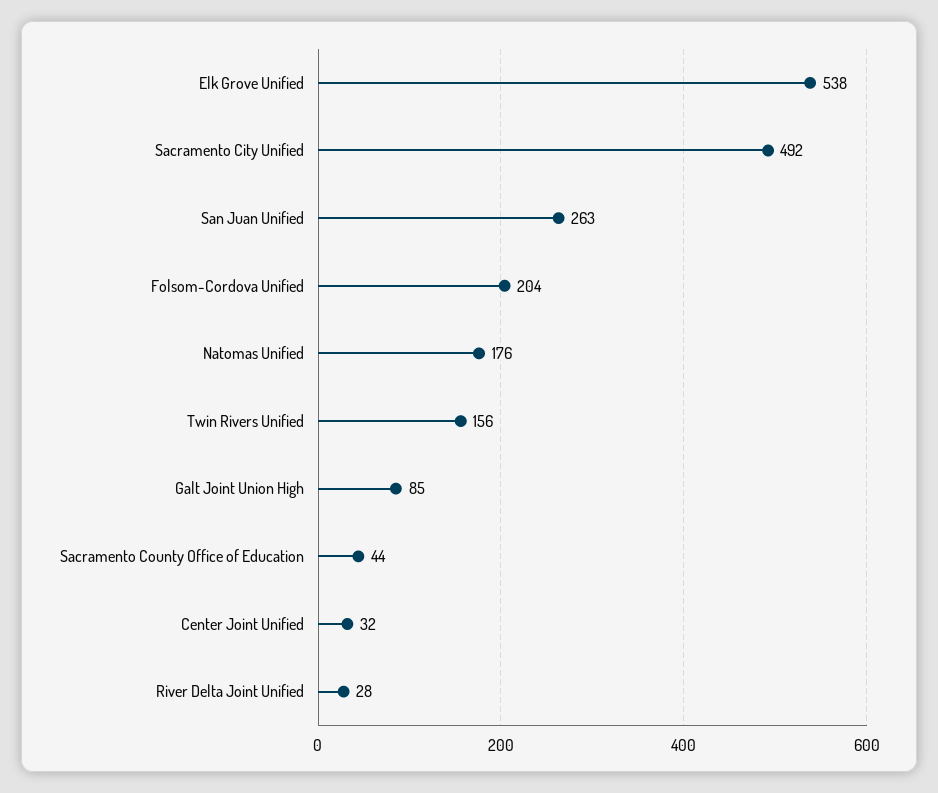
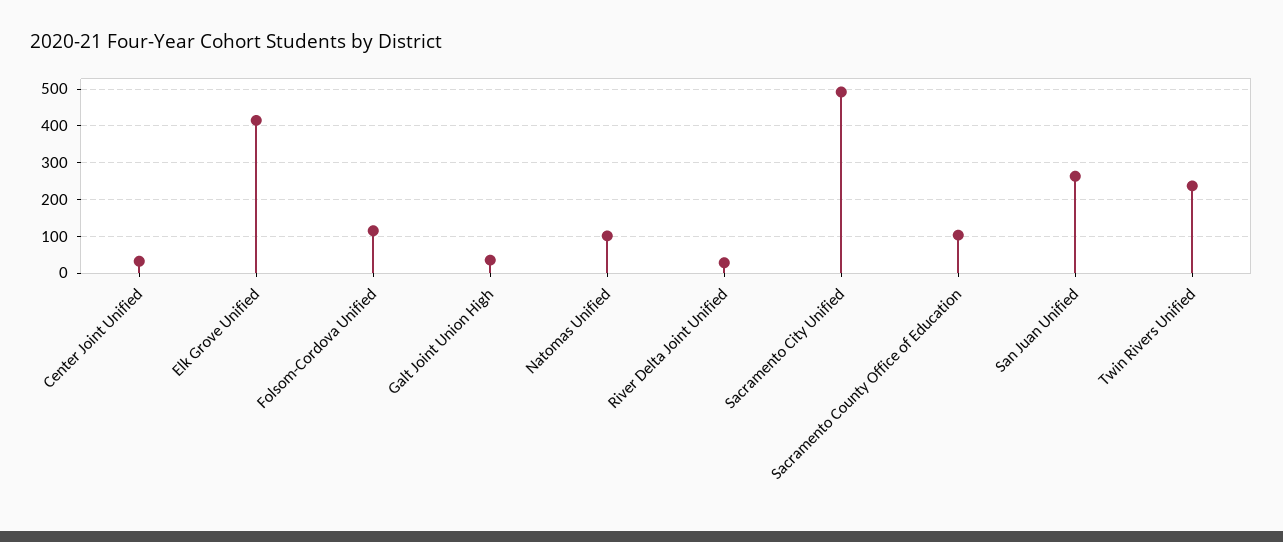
  {
-   "Elk Grove Unified": 538,
+   "Elk Grove Unified": 420,
    "Sacramento City Unified": 492,
    "San Juan Unified": 263,
-   "Folsom-Cordova Unified": 204,
+   "Folsom-Cordova Unified": 120,
-   "Natomas Unified": 176,
+   "Natomas Unified": 100,
-   "Twin Rivers Unified": 156,
+   "Twin Rivers Unified": 240,
-   "Galt Joint Union High": 85,
+   "Galt Joint Union High": 40,
-   "Sacramento County Office of Education": 44,
+   "Sacramento County Office of Education": 100,
    "Center Joint Unified": 32,
    "River Delta Joint Unified": 28
  }

